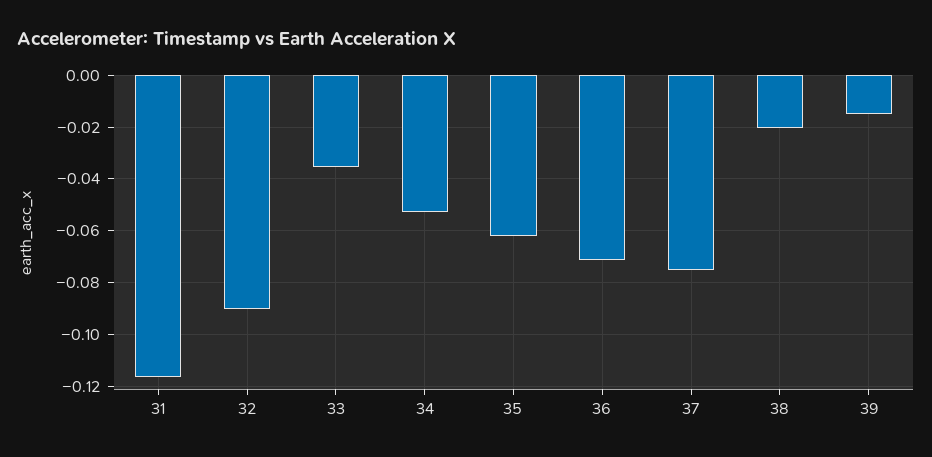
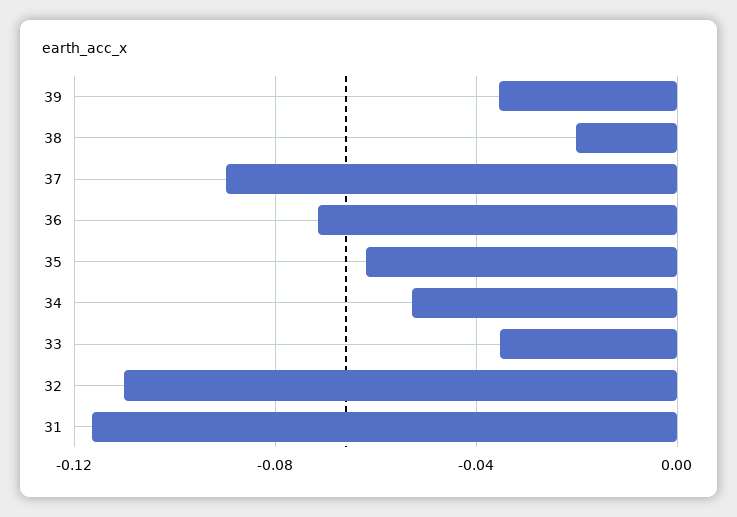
  {
    "31": -0.1175,
-   "32": -0.09,
+   "32": -0.11,
    "33": -0.035,
    "34": -0.0525,
    "35": -0.0625,
    "36": -0.0725,
-   "37": -0.075,
+   "37": -0.09,
    "38": -0.02,
-   "39": -0.015
+   "39": -0.035
  }

